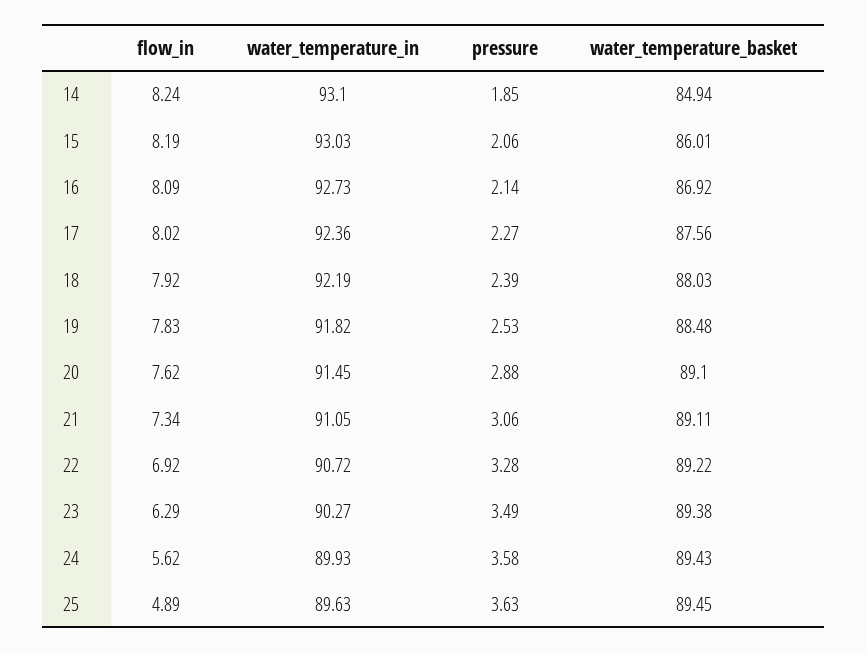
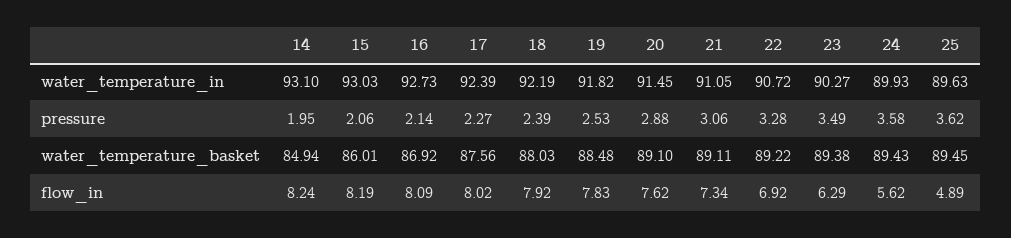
  {
    "flow_in": {
      "14": 8.24,
      "15": 8.19,
      "16": 8.09,
      "17": 8.02,
      "18": 7.92,
      "19": 7.83,
      "20": 7.62,
      "21": 7.34,
      "22": 6.92,
      "23": 6.29,
      "24": 5.62,
      "25": 4.89
    },
    "water_temperature_in": {
      "14": 93.1,
      "15": 93.03,
      "16": 92.73,
-     "17": 92.36,
+     "17": 92.39,
      "18": 92.19,
      "19": 91.82,
      "20": 91.45,
      "21": 91.05,
      "22": 90.72,
      "23": 90.27,
      "24": 89.93,
      "25": 89.63
    },
    "pressure": {
-     "14": 1.85,
+     "14": 1.95,
      "15": 2.06,
      "16": 2.14,
      "17": 2.27,
      "18": 2.39,
      "19": 2.53,
      "20": 2.88,
      "21": 3.06,
      "22": 3.28,
      "23": 3.49,
      "24": 3.58,
-     "25": 3.63
+     "25": 3.62
    },
    "water_temperature_basket": {
      "14": 84.94,
      "15": 86.01,
      "16": 86.92,
      "17": 87.56,
      "18": 88.03,
      "19": 88.48,
      "20": 89.1,
      "21": 89.11,
      "22": 89.22,
      "23": 89.38,
      "24": 89.43,
      "25": 89.45
    }
  }

